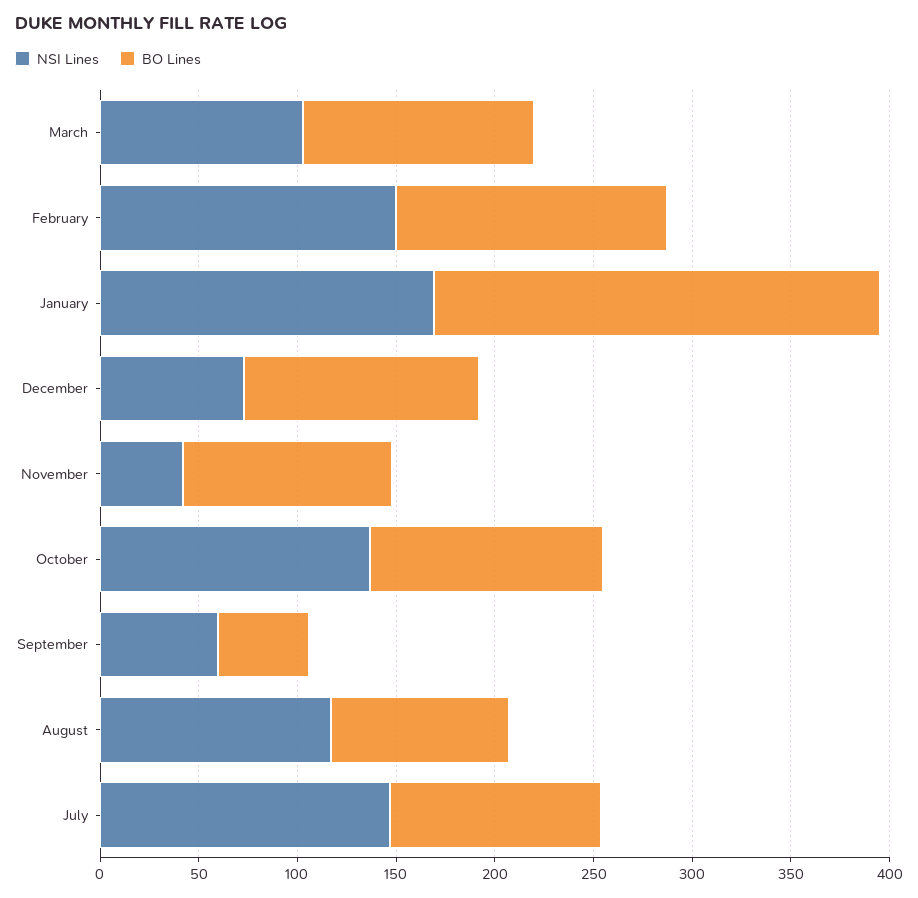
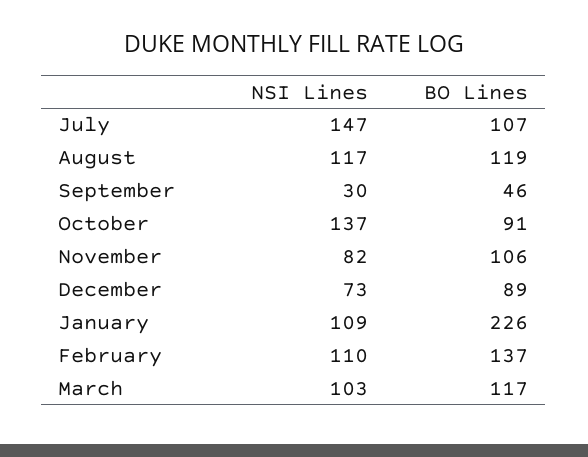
  {
    "NSI Lines": {
      "March": 103,
-     "February": 150,
+     "February": 110,
-     "January": 170,
+     "January": 109,
      "December": 73,
-     "November": 40,
+     "November": 82,
      "October": 137,
-     "September": 60,
+     "September": 30,
      "August": 117,
      "July": 147
    },
    "BO Lines": {
      "March": 117,
      "February": 137,
      "January": 226,
-     "December": 120,
+     "December": 89,
      "November": 106,
-     "October": 120,
+     "October": 91,
      "September": 46,
-     "August": 90,
+     "August": 119,
      "July": 107
    }
  }

